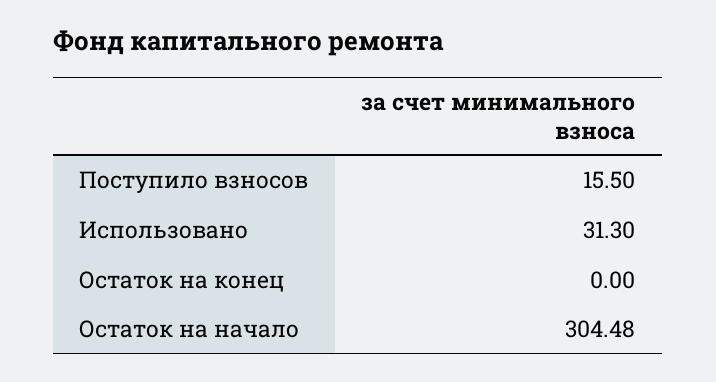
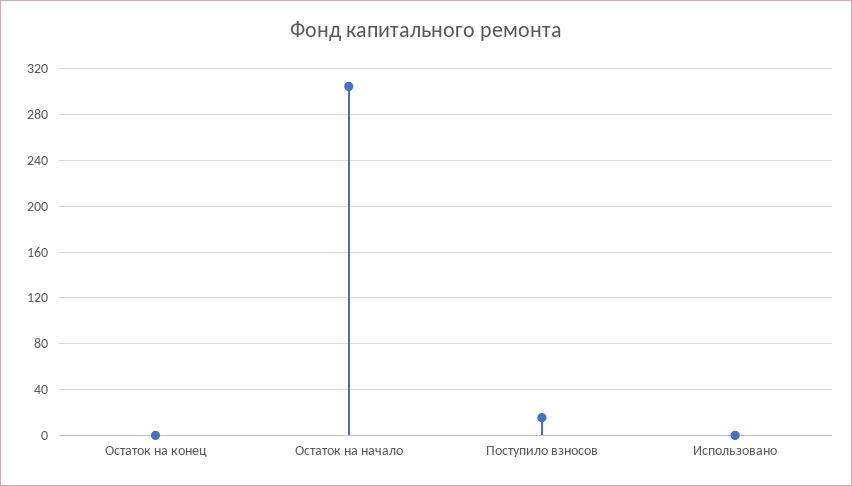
  {
    "Поступило взносов": 15.5,
-   "Использовано": 31.3,
+   "Использовано": 0,
    "Остаток на конец": 0,
    "Остаток на начало": 304.48
  }

